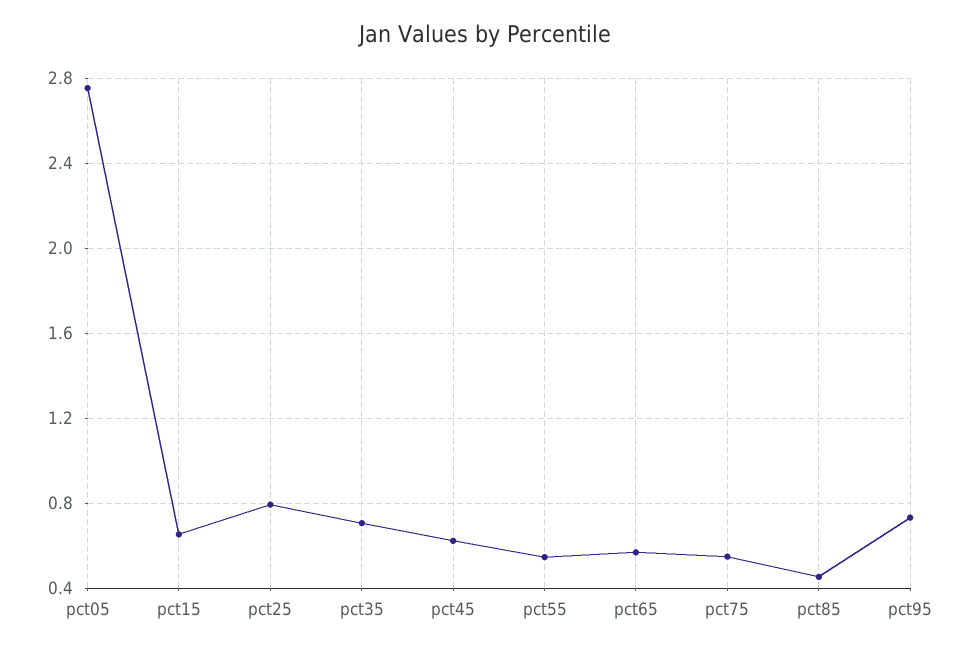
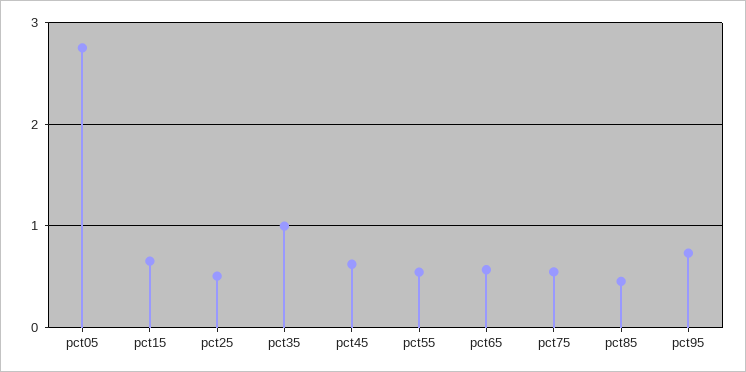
  {
    "pct05": 2.75,
    "pct15": 0.65,
-   "pct25": 0.8,
+   "pct25": 0.5,
-   "pct35": 0.7,
+   "pct35": 1,
    "pct45": 0.6,
    "pct55": 0.55,
    "pct65": 0.55,
    "pct75": 0.55,
    "pct85": 0.45,
    "pct95": 0.75
  }

